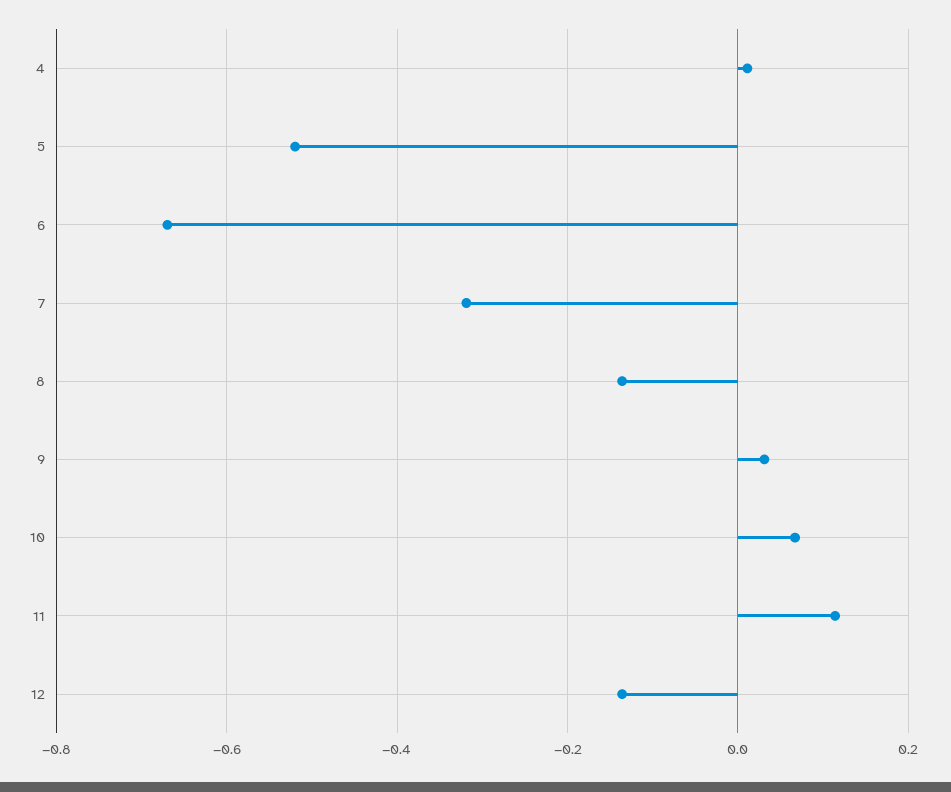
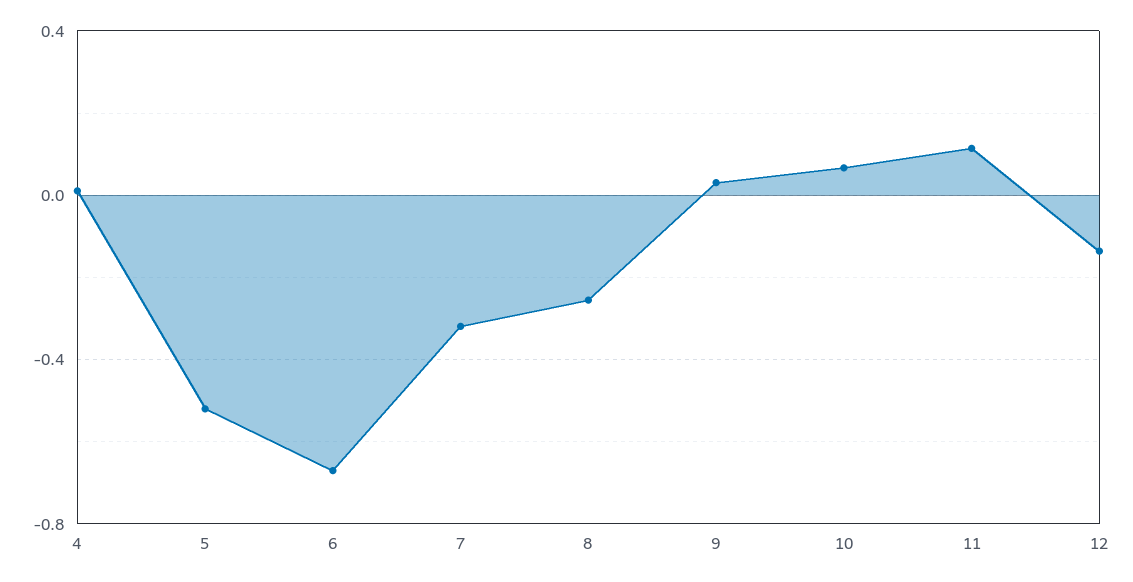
  {
    "4": 0.02,
    "5": -0.52,
    "6": -0.68,
    "7": -0.32,
-   "8": -0.14,
+   "8": -0.25,
    "9": 0.04,
    "10": 0.06,
    "11": 0.12,
    "12": -0.14
  }

